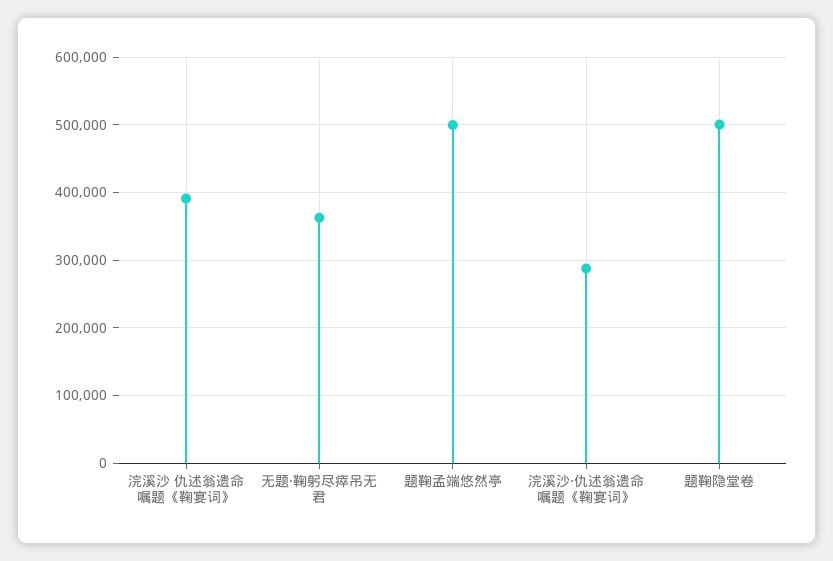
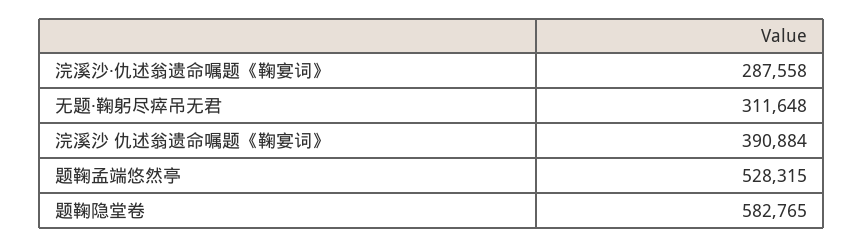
  {
    "浣溪沙 仇述翁遗命嘱题《鞠宴词》": 390884,
-   "无题·鞠躬尽瘁吊无君": 360000,
+   "无题·鞠躬尽瘁吊无君": 311648,
-   "题鞠孟端悠然亭": 500000,
+   "题鞠孟端悠然亭": 528315,
    "浣溪沙·仇述翁遗命嘱题《鞠宴词》": 287558,
-   "题鞠隐堂卷": 500000
+   "题鞠隐堂卷": 582765
  }

